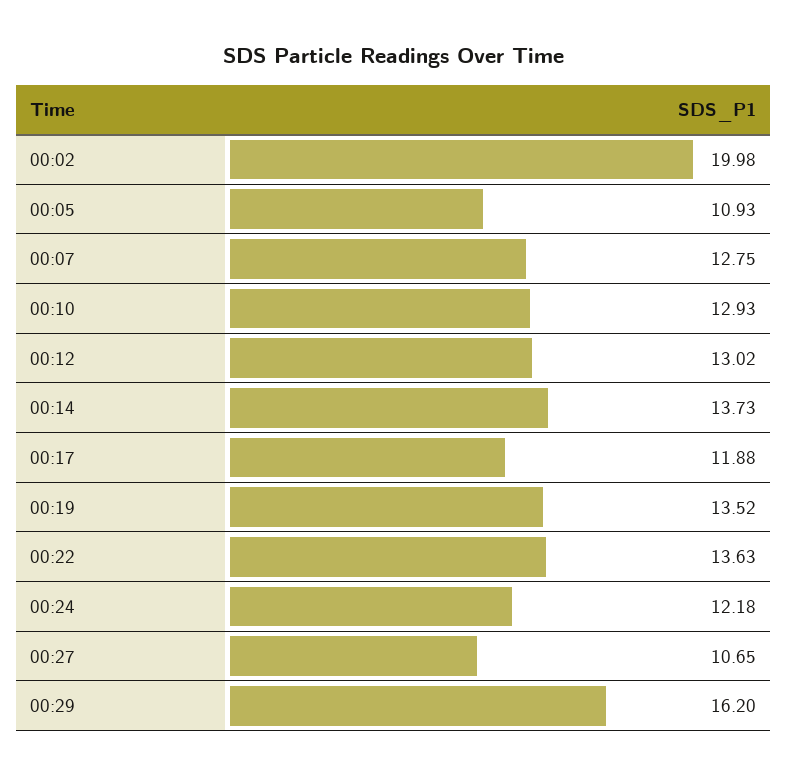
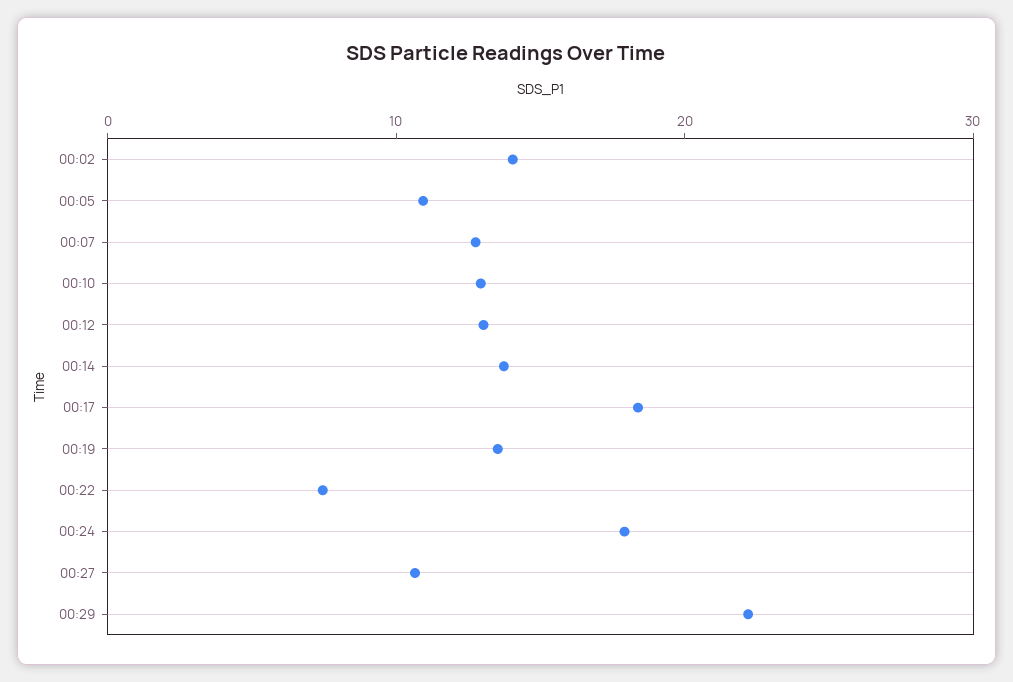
  {
-   "00:02": 19.98,
+   "00:02": 14,
    "00:05": 10.93,
    "00:07": 12.75,
    "00:10": 12.93,
    "00:12": 13.02,
    "00:14": 13.73,
-   "00:17": 11.88,
+   "00:17": 18,
    "00:19": 13.52,
-   "00:22": 13.63,
+   "00:22": 8,
-   "00:24": 12.18,
+   "00:24": 18,
    "00:27": 10.65,
-   "00:29": 16.2
+   "00:29": 22
  }

